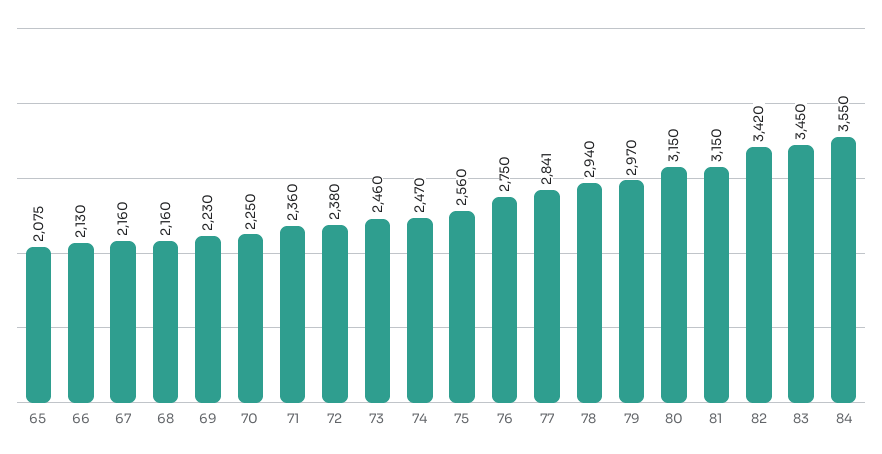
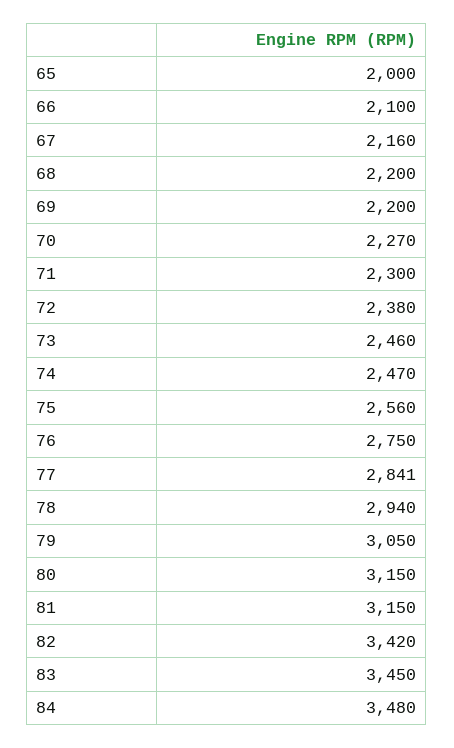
  {
-   "65": 2075,
+   "65": 2000,
-   "66": 2130,
+   "66": 2100,
    "67": 2160,
-   "68": 2160,
+   "68": 2200,
-   "69": 2230,
+   "69": 2200,
-   "70": 2250,
+   "70": 2270,
-   "71": 2360,
+   "71": 2300,
    "72": 2380,
    "73": 2460,
    "74": 2470,
    "75": 2560,
    "76": 2750,
    "77": 2841,
    "78": 2940,
-   "79": 2970,
+   "79": 3050,
    "80": 3150,
    "81": 3150,
    "82": 3420,
    "83": 3450,
-   "84": 3550
+   "84": 3480
  }

